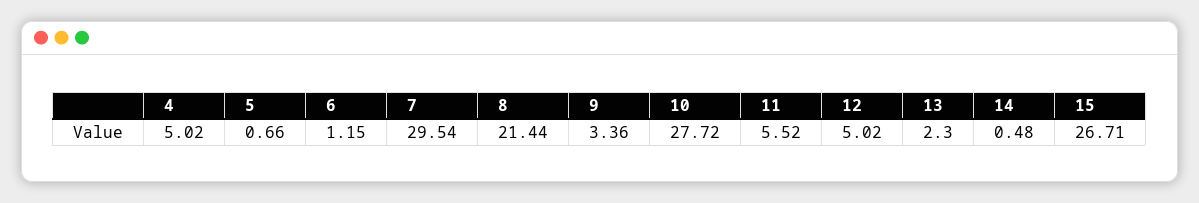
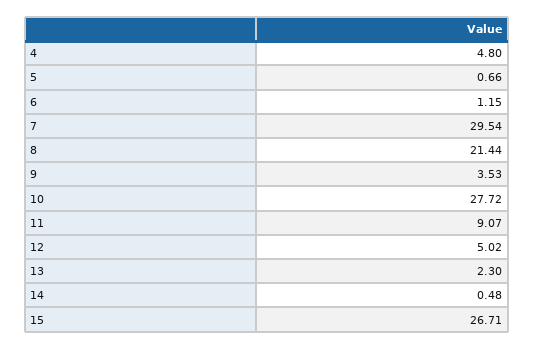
  {
-   "4": 5.02,
+   "4": 4.8,
    "5": 0.66,
    "6": 1.15,
    "7": 29.54,
    "8": 21.44,
-   "9": 3.36,
+   "9": 3.53,
    "10": 27.72,
-   "11": 5.52,
+   "11": 9.07,
    "12": 5.02,
    "13": 2.3,
    "14": 0.48,
    "15": 26.71
  }

